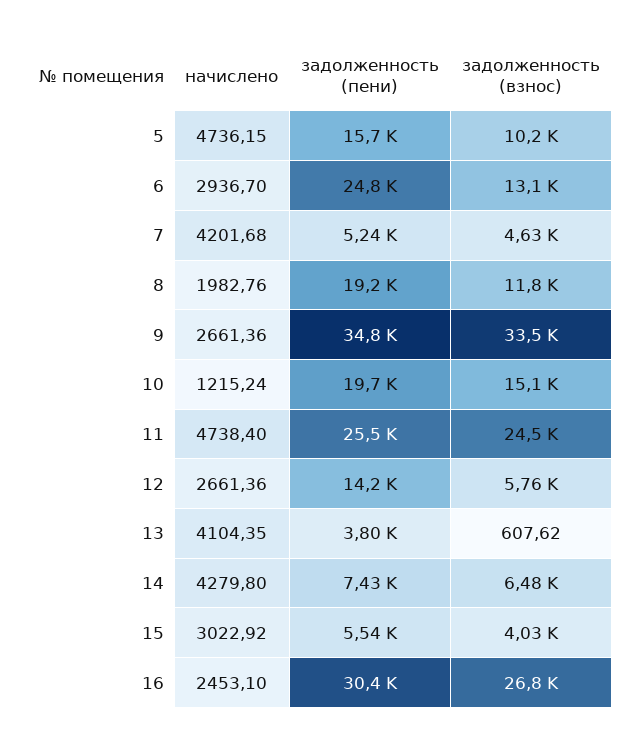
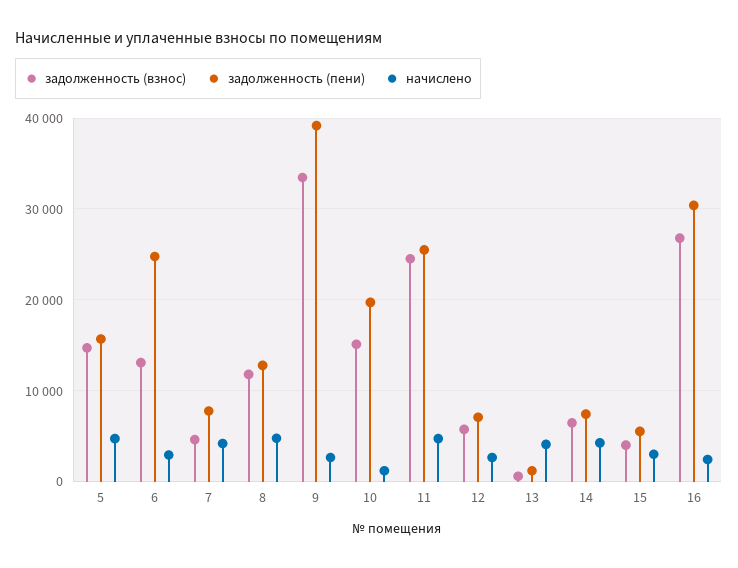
  {
    "начислено": {
      "5": 4736.15,
      "6": 2936.7,
      "7": 4201.68,
-     "8": 1982.76,
+     "8": 5000,
      "9": 2661.36,
      "10": 1215.24,
      "11": 4738.4,
      "12": 2661.36,
      "13": 4104.35,
      "14": 4279.8,
      "15": 3022.92,
      "16": 2453.1
    },
    "задолженность (пени)": {
      "5": 15700,
      "6": 24800,
-     "7": 5240,
+     "7": 8000,
-     "8": 19200,
+     "8": 13000,
-     "9": 34800,
+     "9": 39000,
      "10": 19700,
      "11": 25500,
-     "12": 14200,
+     "12": 7000,
-     "13": 3800,
+     "13": 1000,
      "14": 7430,
      "15": 5540,
      "16": 30400
    },
    "задолженность (взнос)": {
-     "5": 10200,
+     "5": 15000,
      "6": 13100,
      "7": 4630,
      "8": 11800,
      "9": 33500,
      "10": 15100,
      "11": 24500,
      "12": 5760,
      "13": 607.62,
      "14": 6480,
      "15": 4030,
      "16": 26800
    }
  }

